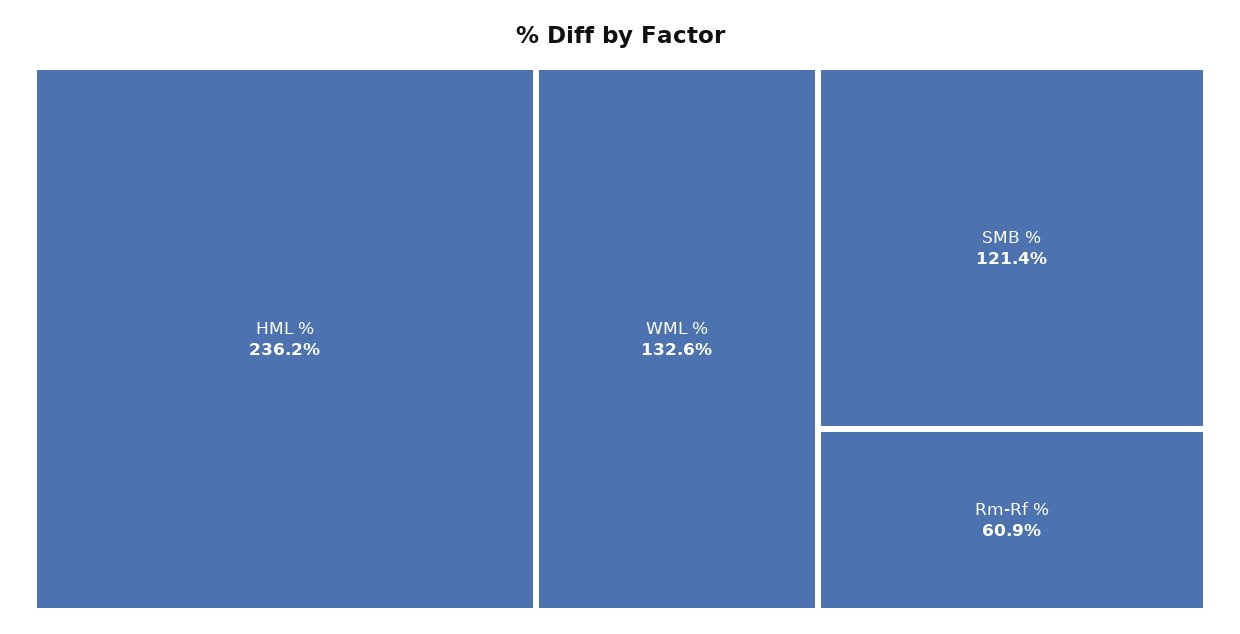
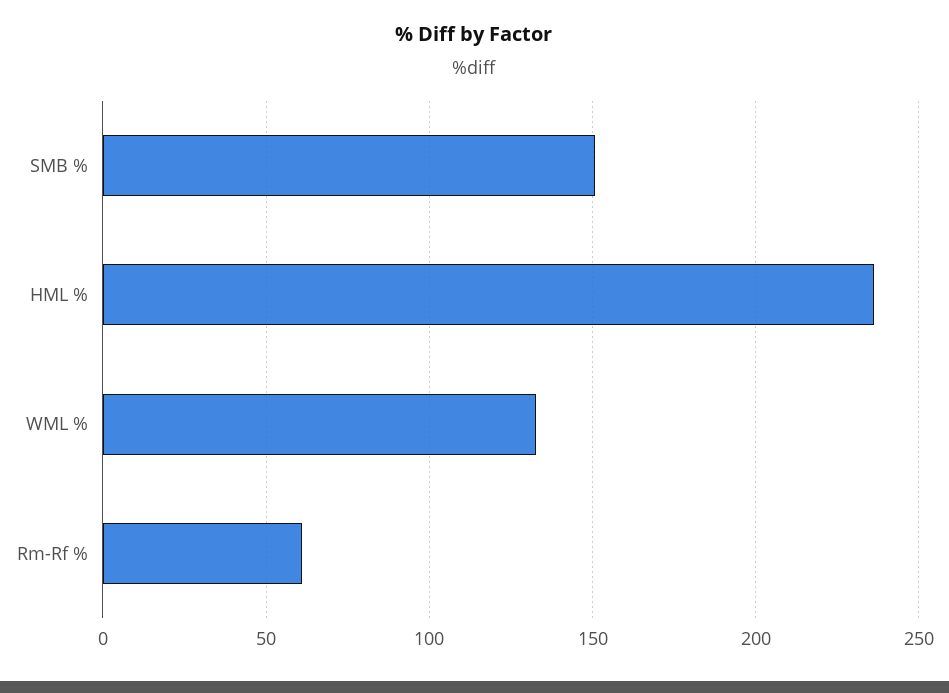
  {
    "HML %": 236.2,
    "WML %": 132.6,
-   "SMB %": 121.4,
+   "SMB %": 150,
    "Rm-Rf %": 60.9
  }

